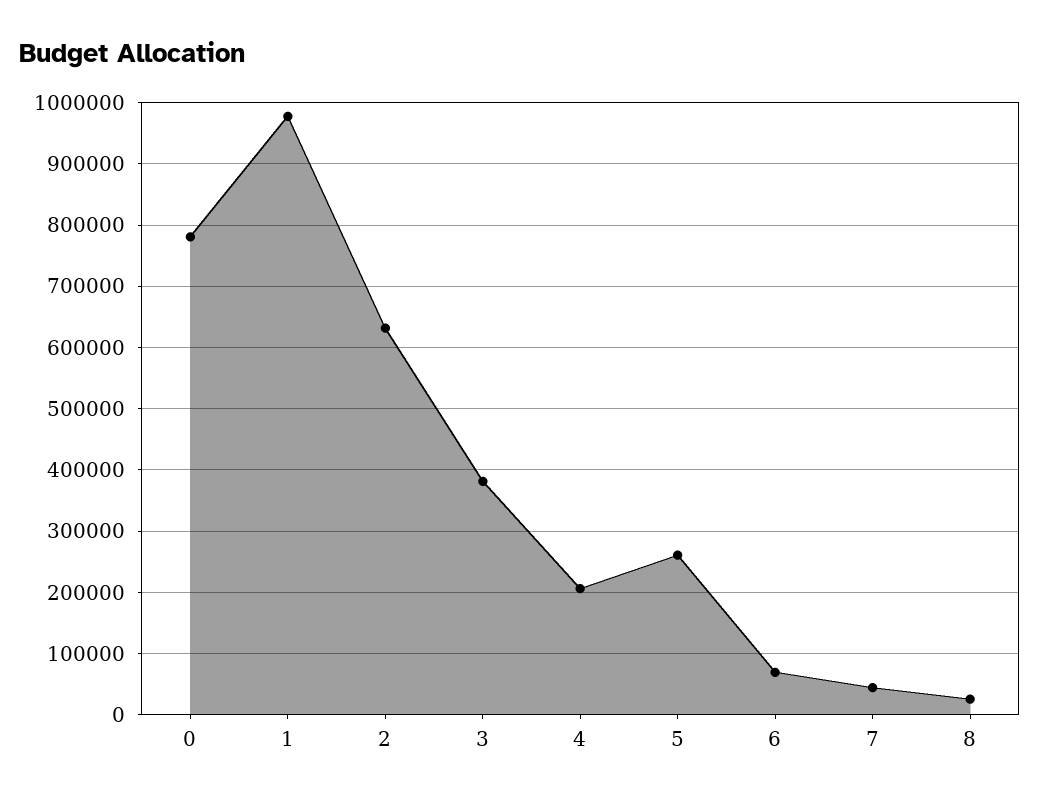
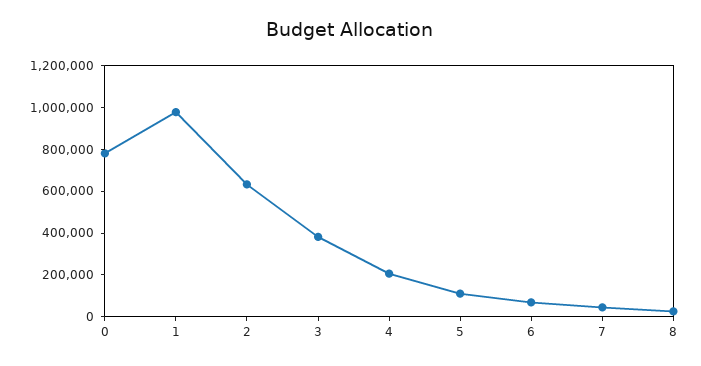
  {
    "0": 780000,
    "1": 980000,
    "2": 630000,
    "3": 380000,
    "4": 210000,
-   "5": 260000,
+   "5": 100000,
    "6": 70000,
    "7": 40000,
    "8": 30000
  }

